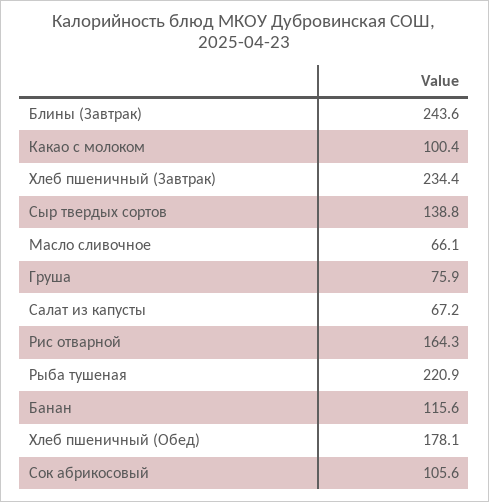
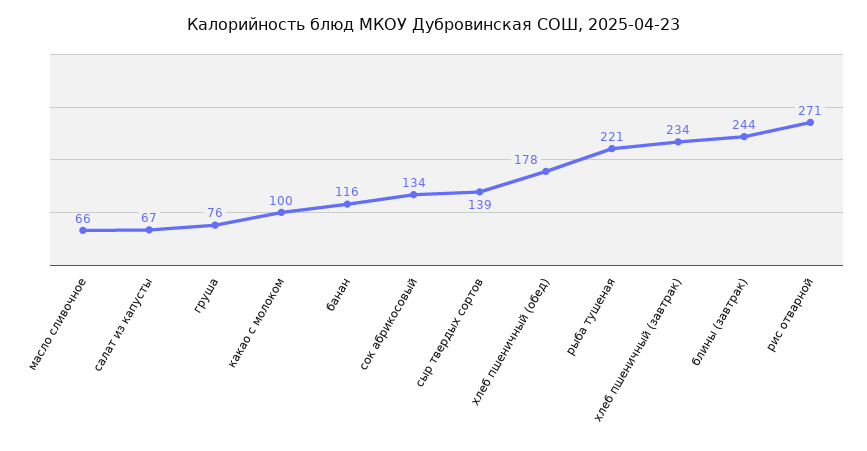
  {
    "Блины (Завтрак)": 243.6,
    "Какао с молоком": 100.4,
    "Хлеб пшеничный (Завтрак)": 234.4,
    "Сыр твердых сортов": 138.8,
    "Масло сливочное": 66.1,
    "Груша": 75.9,
    "Салат из капусты": 67.2,
-   "Рис отварной": 164.3,
+   "Рис отварной": 271,
    "Рыба тушеная": 220.9,
    "Банан": 115.6,
    "Хлеб пшеничный (Обед)": 178.1,
-   "Сок абрикосовый": 105.6
+   "Сок абрикосовый": 134
  }

